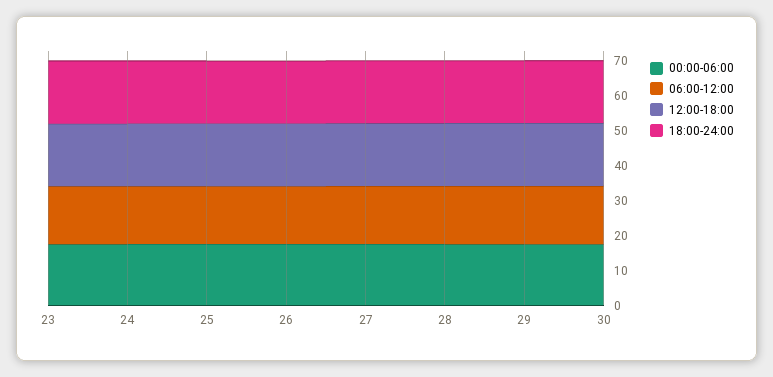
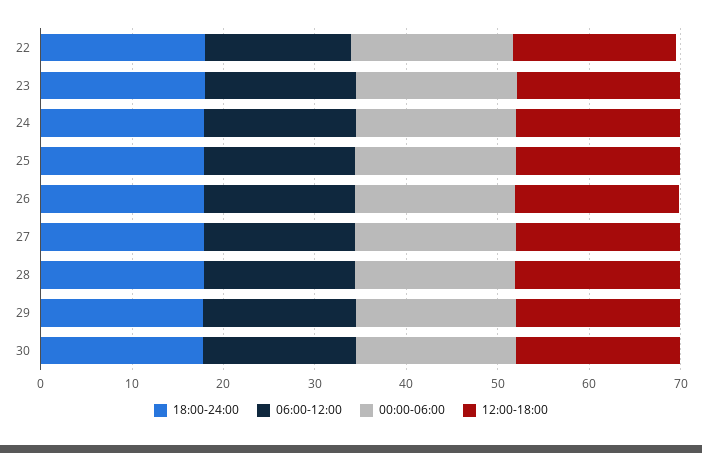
  {
    "00:00-06:00": {
      "23": 18,
      "24": 18,
      "25": 18,
      "26": 18,
      "27": 18,
      "28": 18,
      "29": 18,
-     "30": 18
+     "30": 18,
+     "22": 18
    },
    "06:00-12:00": {
      "23": 16,
      "24": 16,
      "25": 16,
      "26": 16,
      "27": 16,
      "28": 16,
      "29": 16,
-     "30": 16
+     "30": 16,
+     "22": 16
    },
    "12:00-18:00": {
      "23": 18,
      "24": 18,
      "25": 18,
      "26": 18,
      "27": 18,
      "28": 18,
      "29": 18,
-     "30": 18
+     "30": 18,
+     "22": 18
    },
    "18:00-24:00": {
      "23": 18,
      "24": 18,
      "25": 18,
      "26": 18,
      "27": 18,
      "28": 18,
      "29": 18,
-     "30": 18
+     "30": 18,
+     "22": 18
    }
  }

